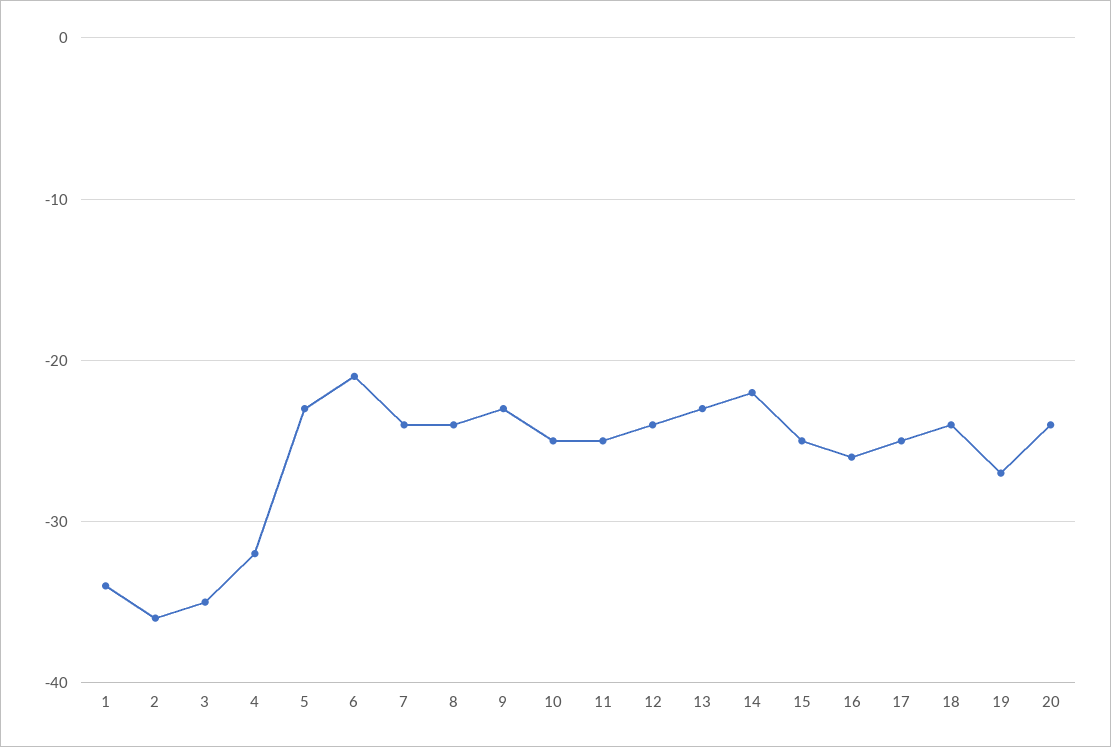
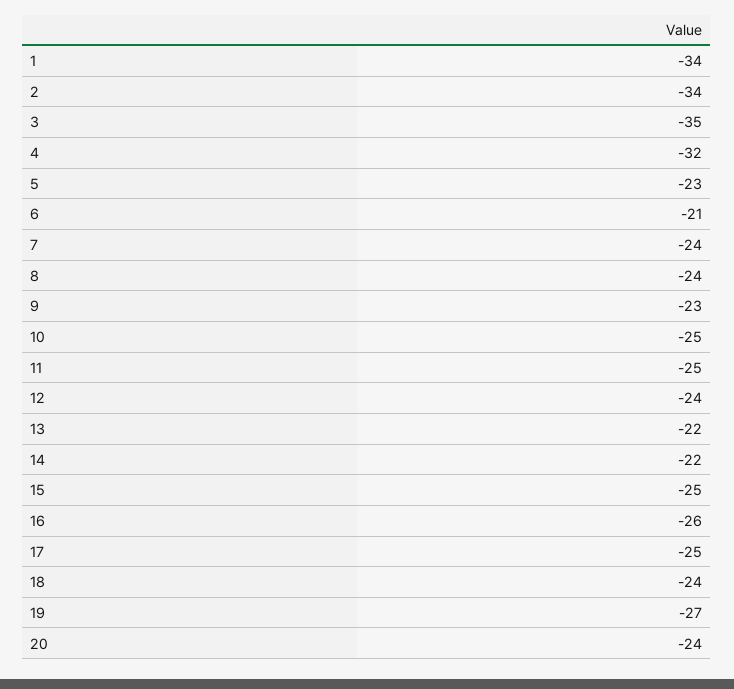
  {
    "1": -34,
-   "2": -36,
+   "2": -34,
    "3": -35,
    "4": -32,
    "5": -23,
    "6": -21,
    "7": -24,
    "8": -24,
    "9": -23,
    "10": -25,
    "11": -25,
    "12": -24,
-   "13": -23,
+   "13": -22,
    "14": -22,
    "15": -25,
    "16": -26,
    "17": -25,
    "18": -24,
    "19": -27,
    "20": -24
  }

